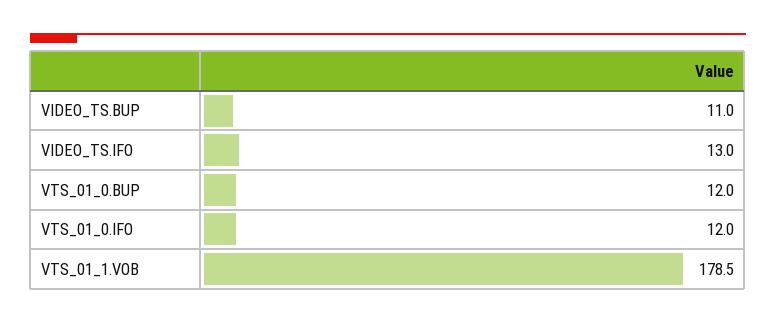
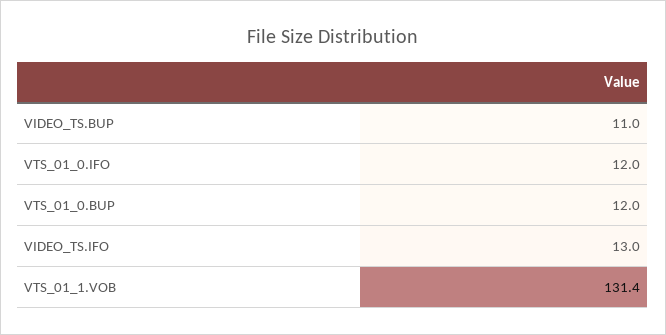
  {
    "VIDEO_TS.BUP": 11,
    "VIDEO_TS.IFO": 13,
    "VTS_01_0.BUP": 12,
    "VTS_01_0.IFO": 12,
-   "VTS_01_1.VOB": 178.5
+   "VTS_01_1.VOB": 131.4
  }

